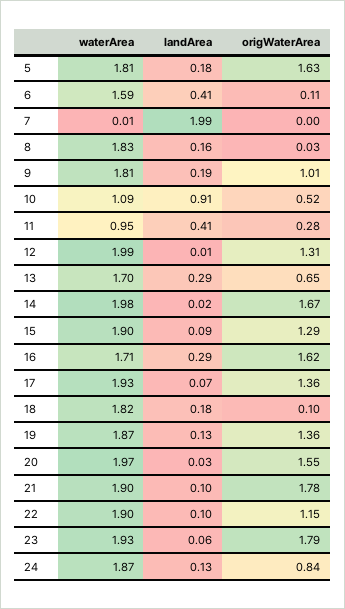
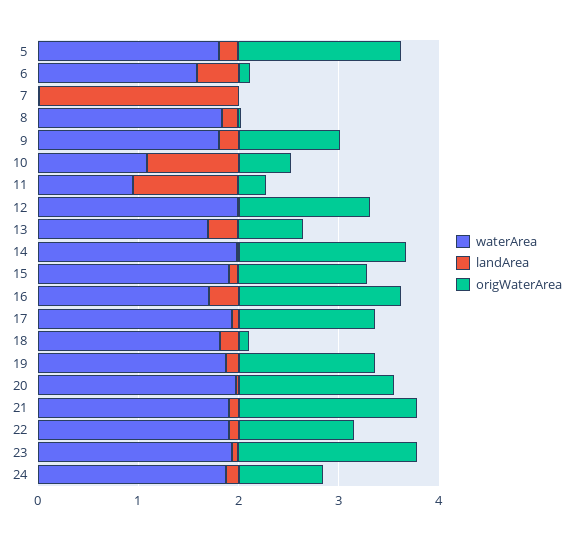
  {
    "waterArea": {
      "5": 1.81,
      "6": 1.59,
      "7": 0.01,
      "8": 1.83,
      "9": 1.81,
      "10": 1.09,
      "11": 0.95,
      "12": 1.99,
      "13": 1.7,
      "14": 1.98,
      "15": 1.9,
      "16": 1.71,
      "17": 1.93,
      "18": 1.82,
      "19": 1.87,
      "20": 1.97,
      "21": 1.9,
      "22": 1.9,
      "23": 1.93,
      "24": 1.87
    },
    "landArea": {
      "5": 0.18,
      "6": 0.41,
      "7": 1.99,
      "8": 0.16,
      "9": 0.19,
      "10": 0.91,
-     "11": 0.41,
+     "11": 1,
      "12": 0.01,
      "13": 0.29,
      "14": 0.02,
      "15": 0.09,
      "16": 0.29,
      "17": 0.07,
      "18": 0.18,
      "19": 0.13,
      "20": 0.03,
      "21": 0.1,
      "22": 0.1,
      "23": 0.06,
      "24": 0.13
    },
    "origWaterArea": {
      "5": 1.63,
      "6": 0.11,
      "7": 0,
      "8": 0.03,
      "9": 1.01,
      "10": 0.52,
      "11": 0.28,
      "12": 1.31,
      "13": 0.65,
      "14": 1.67,
      "15": 1.29,
      "16": 1.62,
      "17": 1.36,
      "18": 0.1,
      "19": 1.36,
      "20": 1.55,
      "21": 1.78,
      "22": 1.15,
      "23": 1.79,
      "24": 0.84
    }
  }

